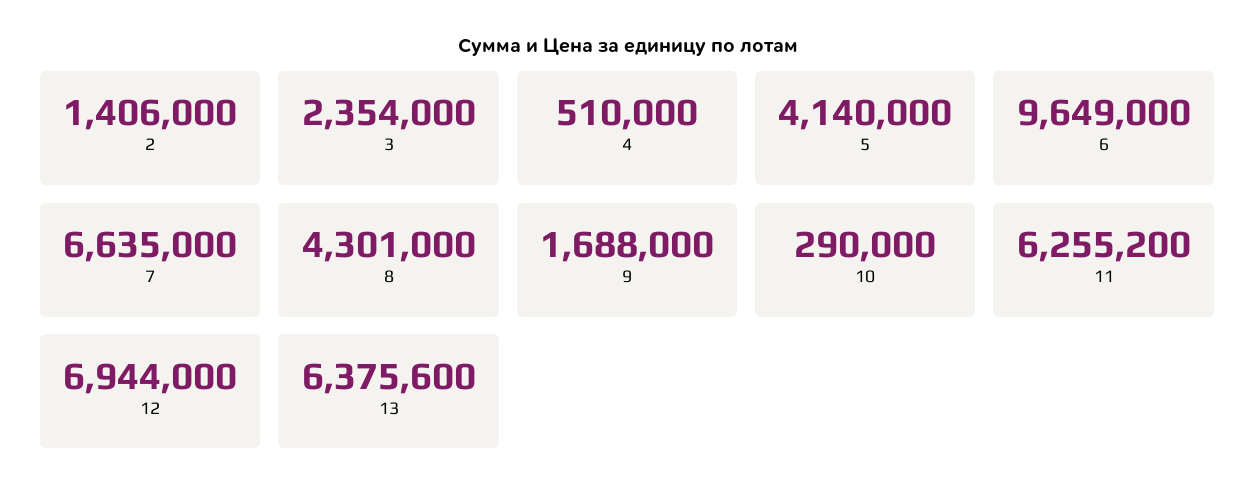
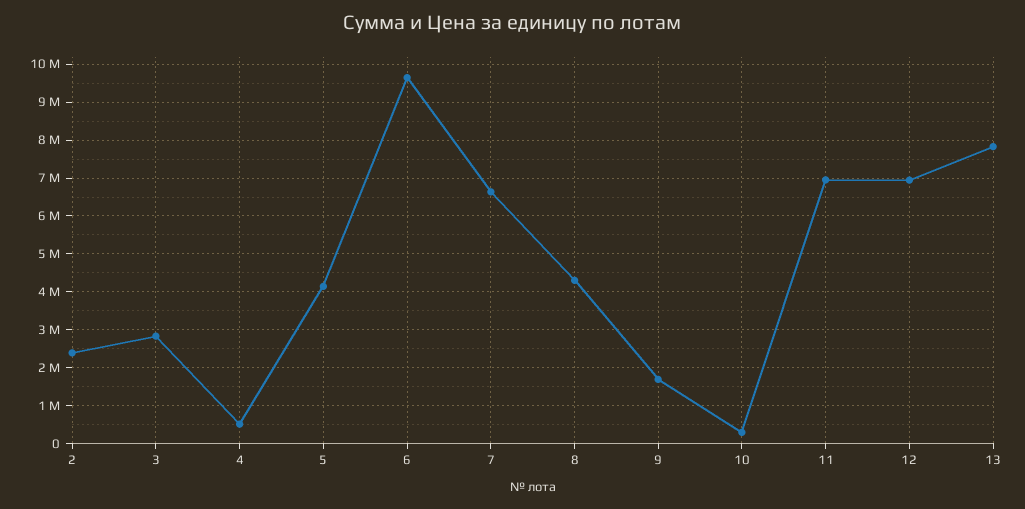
  {
-   "2": 1406000,
+   "2": 2400000,
-   "3": 2354000,
+   "3": 2800000,
    "4": 510000,
    "5": 4140000,
    "6": 9649000,
    "7": 6635000,
    "8": 4301000,
    "9": 1688000,
    "10": 290000,
-   "11": 6255200,
+   "11": 7000000,
    "12": 6944000,
-   "13": 6375600
+   "13": 7800000
  }

